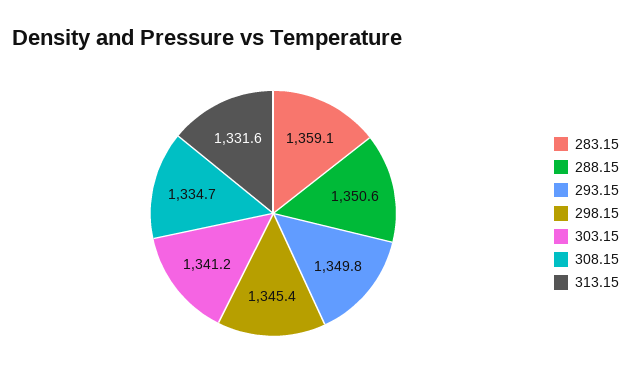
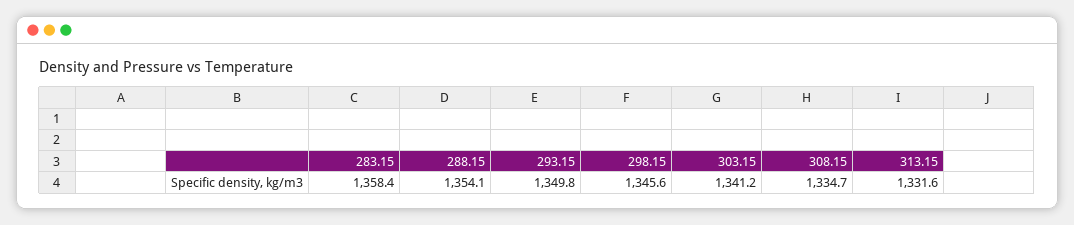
  {
-   "283.15": 1359.1,
+   "283.15": 1358.4,
-   "288.15": 1350.6,
+   "288.15": 1354.1,
    "293.15": 1349.8,
-   "298.15": 1345.4,
+   "298.15": 1345.6,
    "303.15": 1341.2,
    "308.15": 1334.7,
    "313.15": 1331.6
  }

